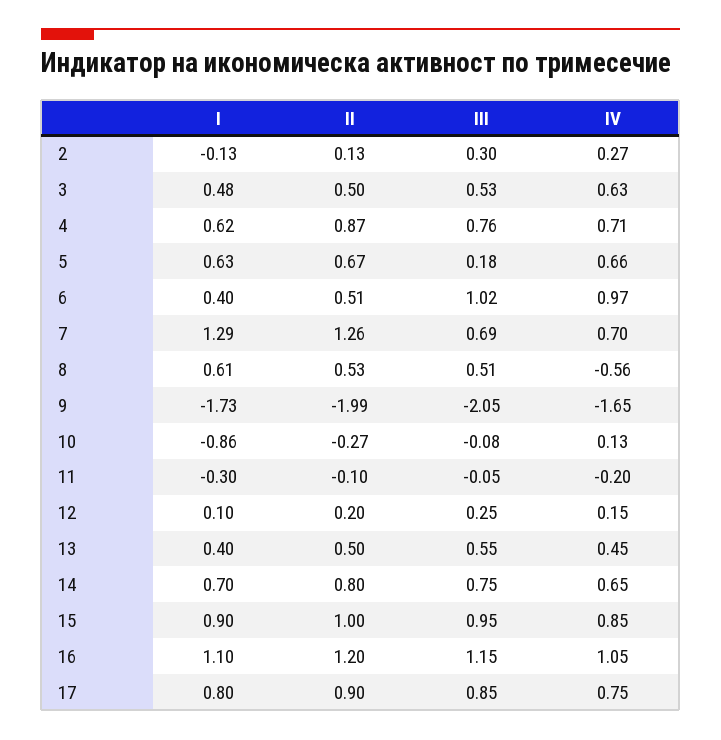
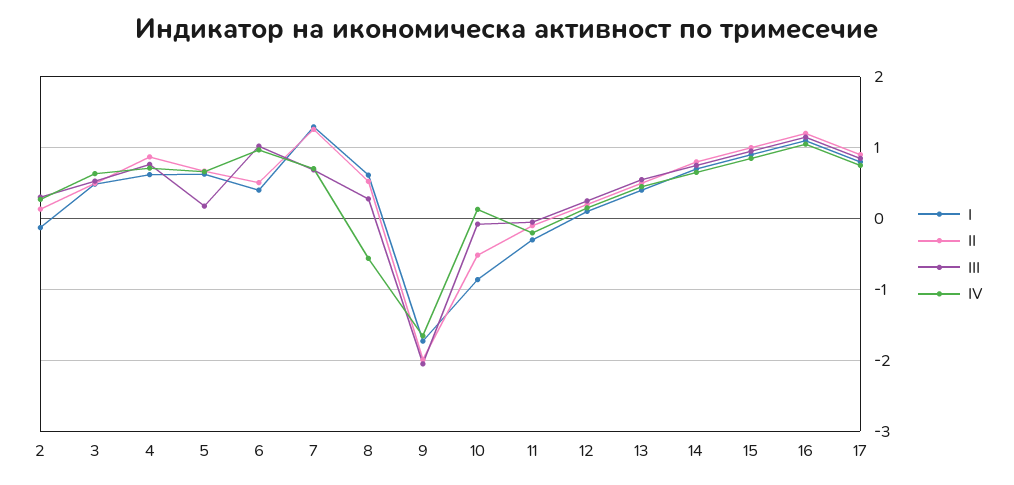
  {
    "I": {
      "2": -0.13,
      "3": 0.48,
      "4": 0.62,
      "5": 0.63,
      "6": 0.4,
      "7": 1.29,
      "8": 0.61,
      "9": -1.73,
      "10": -0.86,
      "11": -0.3,
      "12": 0.1,
      "13": 0.4,
      "14": 0.7,
      "15": 0.9,
      "16": 1.1,
      "17": 0.8
    },
    "II": {
      "2": 0.13,
      "3": 0.5,
      "4": 0.87,
      "5": 0.67,
      "6": 0.51,
      "7": 1.26,
      "8": 0.53,
      "9": -1.99,
-     "10": -0.27,
+     "10": -0.5,
      "11": -0.1,
      "12": 0.2,
      "13": 0.5,
      "14": 0.8,
      "15": 1,
      "16": 1.2,
      "17": 0.9
    },
    "III": {
      "2": 0.3,
      "3": 0.53,
      "4": 0.76,
      "5": 0.18,
      "6": 1.02,
      "7": 0.69,
-     "8": 0.51,
+     "8": 0.3,
      "9": -2.05,
      "10": -0.08,
      "11": -0.05,
      "12": 0.25,
      "13": 0.55,
      "14": 0.75,
      "15": 0.95,
      "16": 1.15,
      "17": 0.85
    },
    "IV": {
      "2": 0.27,
      "3": 0.63,
      "4": 0.71,
      "5": 0.66,
      "6": 0.97,
      "7": 0.7,
      "8": -0.56,
      "9": -1.65,
      "10": 0.13,
      "11": -0.2,
      "12": 0.15,
      "13": 0.45,
      "14": 0.65,
      "15": 0.85,
      "16": 1.05,
      "17": 0.75
    }
  }

